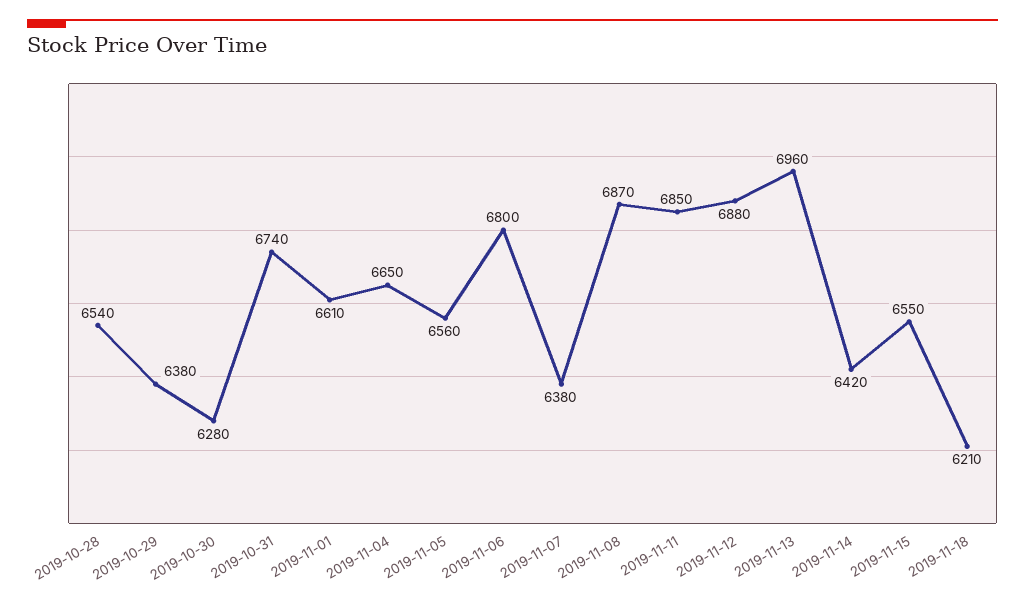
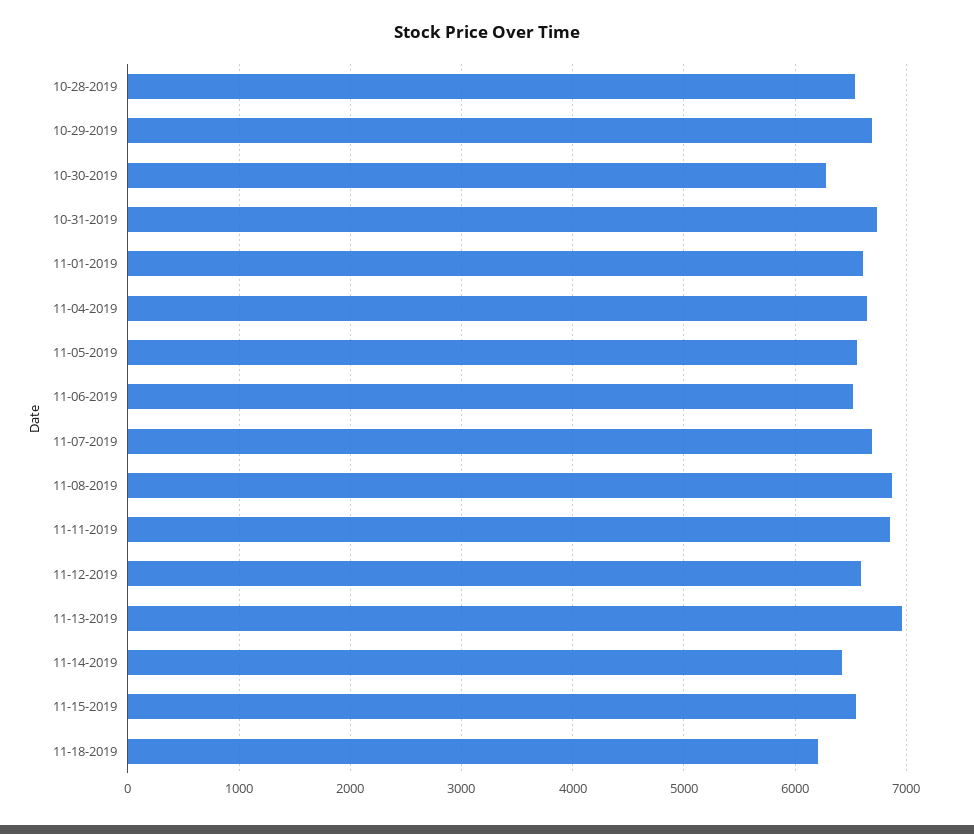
  {
    "2019-10-28": 6540,
-   "2019-10-29": 6380,
+   "2019-10-29": 6700,
    "2019-10-30": 6280,
    "2019-10-31": 6740,
    "2019-11-01": 6610,
    "2019-11-04": 6650,
    "2019-11-05": 6560,
-   "2019-11-06": 6800,
+   "2019-11-06": 6500,
-   "2019-11-07": 6380,
+   "2019-11-07": 6700,
    "2019-11-08": 6870,
    "2019-11-11": 6850,
-   "2019-11-12": 6880,
+   "2019-11-12": 6600,
    "2019-11-13": 6960,
    "2019-11-14": 6420,
    "2019-11-15": 6550,
    "2019-11-18": 6210
  }

